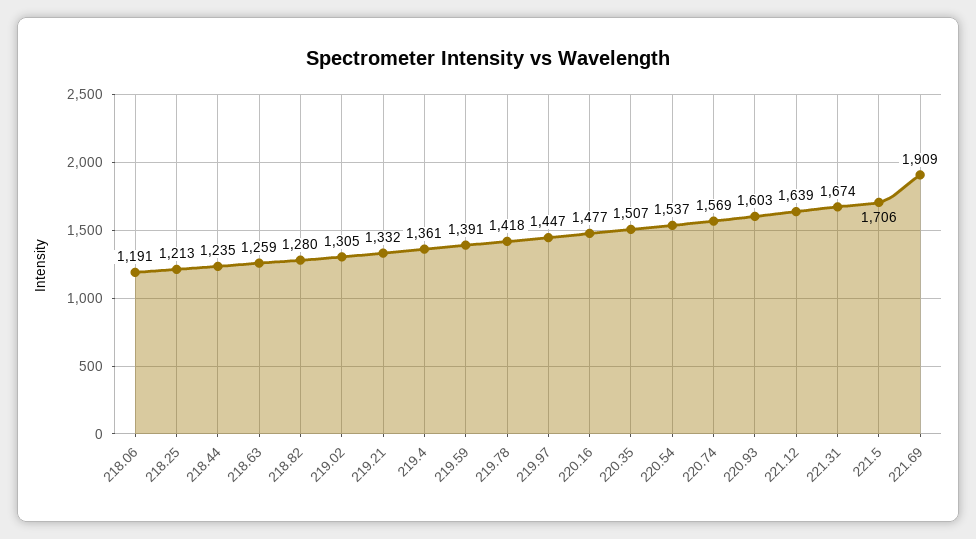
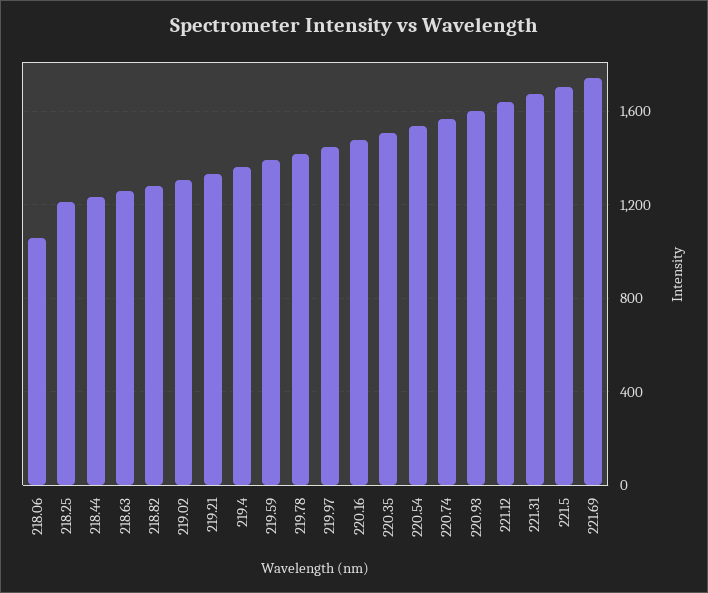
  {
-   "218.06": 1191,
+   "218.06": 1050,
    "218.25": 1213,
    "218.44": 1235,
    "218.63": 1259,
    "218.82": 1280,
    "219.02": 1305,
    "219.21": 1332,
    "219.4": 1361,
    "219.59": 1391,
    "219.78": 1418,
    "219.97": 1447,
    "220.16": 1477,
    "220.35": 1507,
    "220.54": 1537,
    "220.74": 1569,
    "220.93": 1603,
    "221.12": 1639,
    "221.31": 1674,
    "221.5": 1706,
-   "221.69": 1909
+   "221.69": 1750
  }

